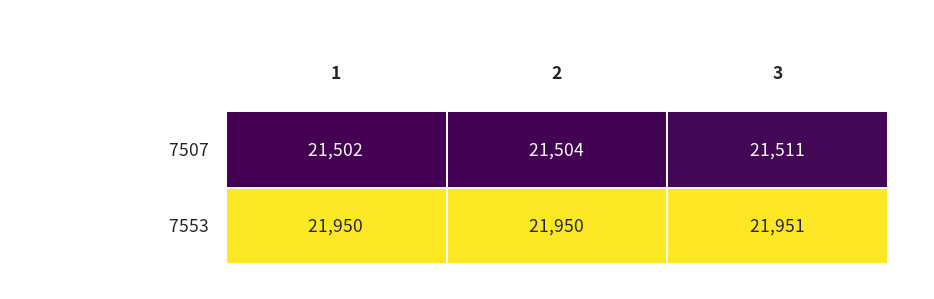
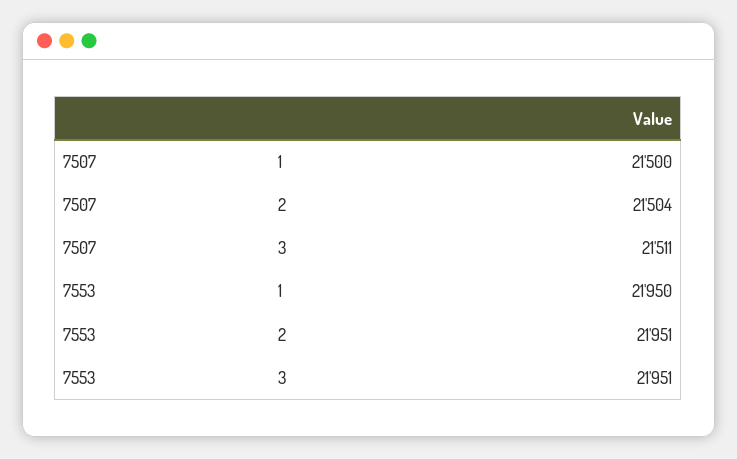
  {
    "1": {
-     "7507": 21502,
+     "7507": 21500,
      "7553": 21950
    },
    "2": {
      "7507": 21504,
-     "7553": 21950
+     "7553": 21951
    },
    "3": {
      "7507": 21511,
      "7553": 21951
    }
  }

